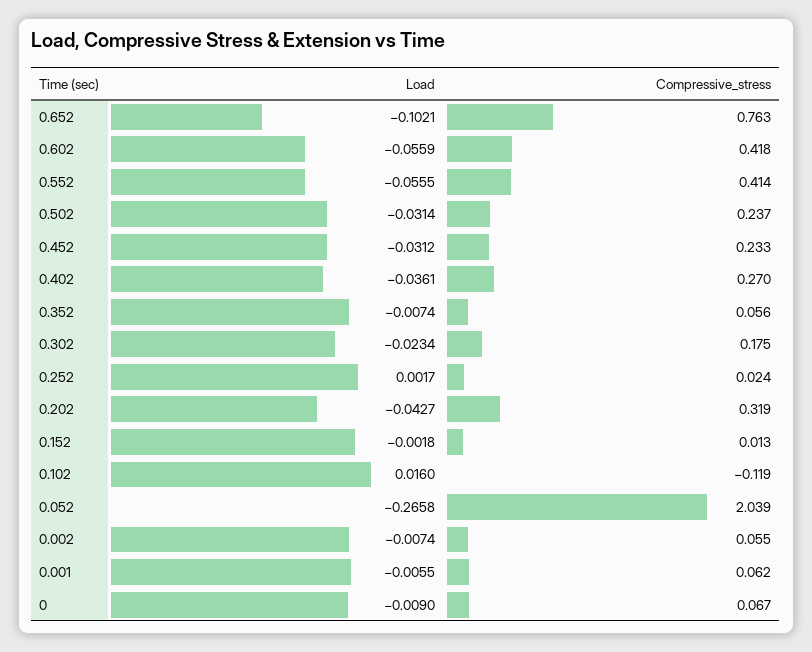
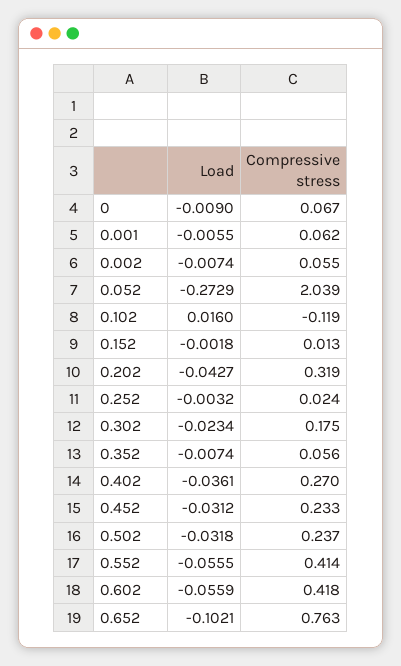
  {
    "Load": {
      "0.652": -0.1021,
      "0.602": -0.0559,
      "0.552": -0.0555,
-     "0.502": -0.0314,
+     "0.502": -0.0318,
      "0.452": -0.0312,
      "0.402": -0.0361,
      "0.352": -0.0074,
      "0.302": -0.0234,
-     "0.252": 0.0017,
+     "0.252": -0.0032,
      "0.202": -0.0427,
      "0.152": -0.0018,
      "0.102": 0.016,
-     "0.052": -0.2658,
+     "0.052": -0.2729,
      "0.002": -0.0074,
      "0.001": -0.0055,
      "0": -0.009
    },
    "Compressive_stress": {
      "0.652": 0.763,
      "0.602": 0.418,
      "0.552": 0.414,
      "0.502": 0.237,
      "0.452": 0.233,
      "0.402": 0.27,
      "0.352": 0.056,
      "0.302": 0.175,
      "0.252": 0.024,
      "0.202": 0.319,
      "0.152": 0.013,
      "0.102": -0.119,
      "0.052": 2.039,
      "0.002": 0.055,
      "0.001": 0.062,
      "0": 0.067
    }
  }

